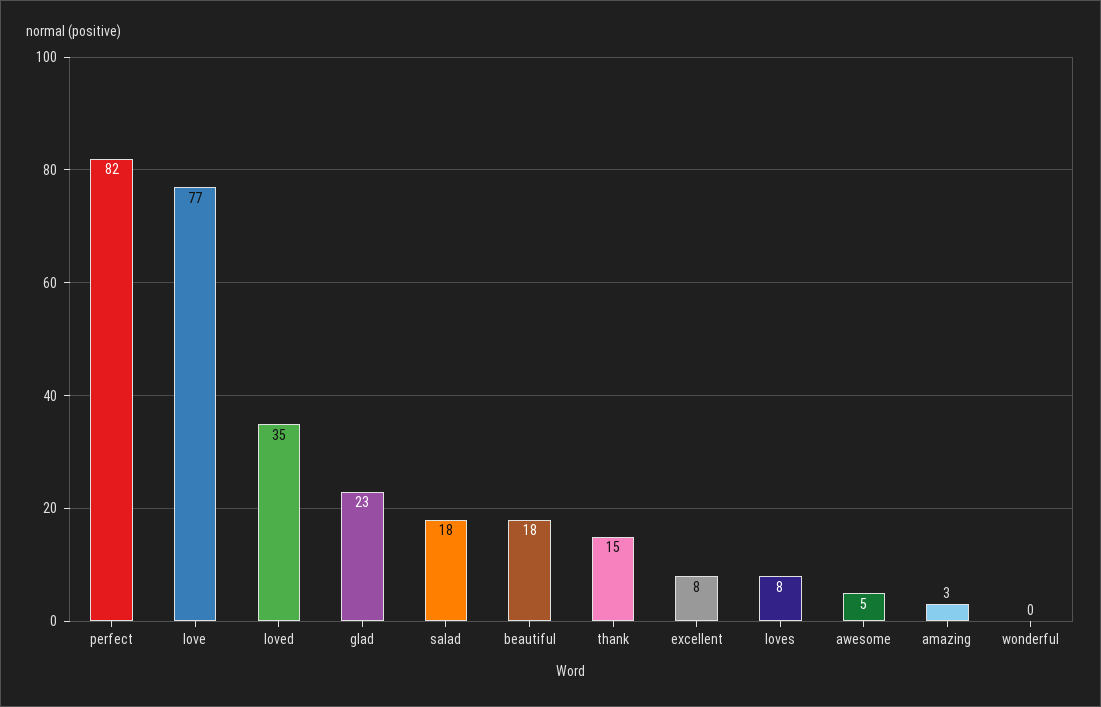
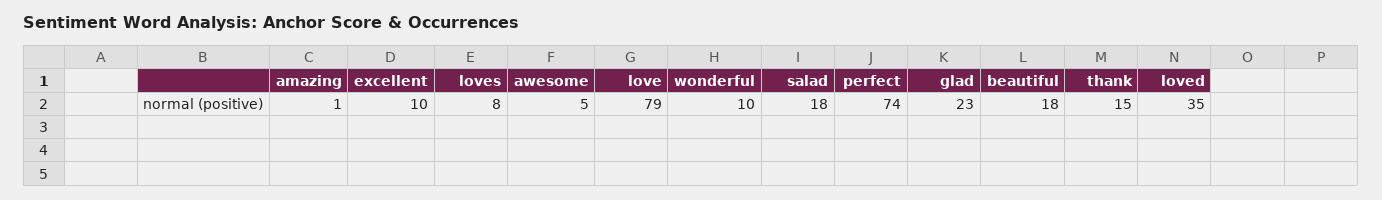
  {
-   "perfect": 82,
+   "perfect": 74,
-   "love": 77,
+   "love": 79,
    "loved": 35,
    "glad": 23,
    "salad": 18,
    "beautiful": 18,
    "thank": 15,
-   "excellent": 8,
+   "excellent": 10,
    "loves": 8,
    "awesome": 5,
-   "amazing": 3,
+   "amazing": 1,
-   "wonderful": 0
+   "wonderful": 10
  }

